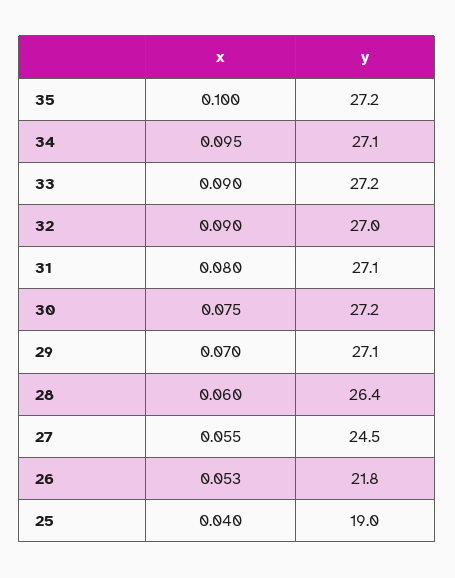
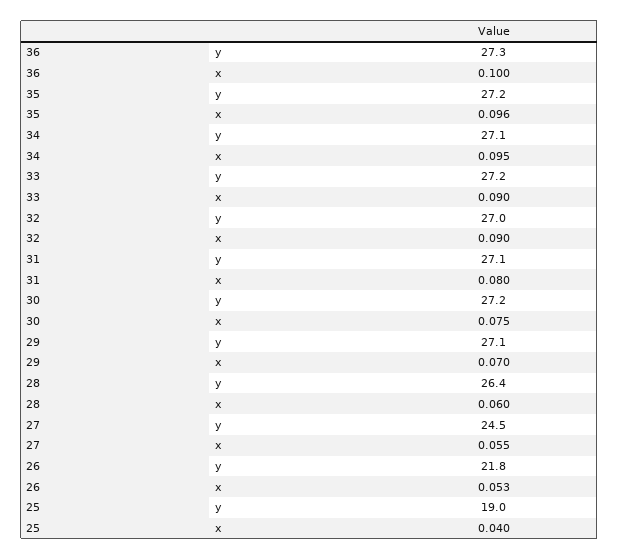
  {
    "x": {
-     "35": 0.1,
+     "35": 0.096,
      "34": 0.095,
      "33": 0.09,
      "32": 0.09,
      "31": 0.08,
      "30": 0.075,
      "29": 0.07,
      "28": 0.06,
      "27": 0.055,
      "26": 0.053,
-     "25": 0.04
+     "25": 0.04,
+     "36": 0.1
    },
    "y": {
      "35": 27.2,
      "34": 27.1,
      "33": 27.2,
      "32": 27,
      "31": 27.1,
      "30": 27.2,
      "29": 27.1,
      "28": 26.4,
      "27": 24.5,
      "26": 21.8,
-     "25": 19
+     "25": 19,
+     "36": 27.3
    }
  }

